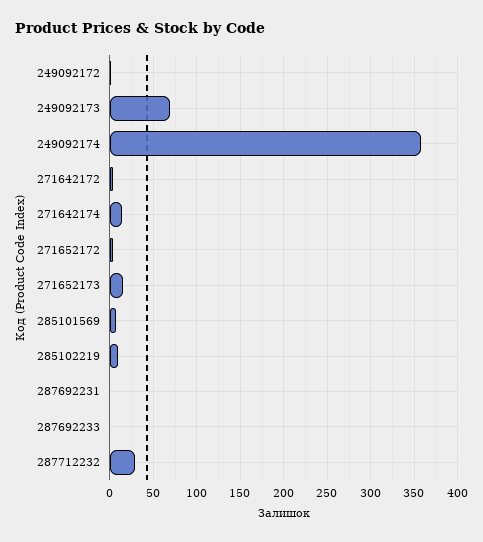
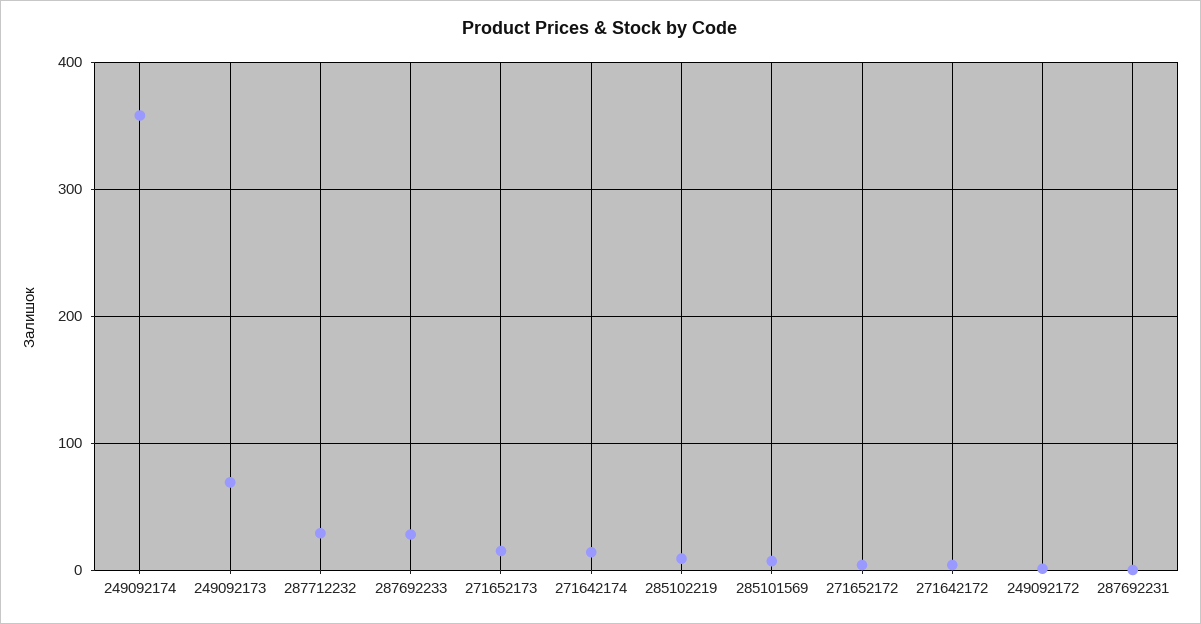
  {
    "249092172": 0,
    "249092173": 70,
    "249092174": 360,
    "271642172": 0,
    "271642174": 10,
    "271652172": 0,
    "271652173": 20,
    "285101569": 10,
    "285102219": 10,
    "287692231": 0,
-   "287692233": 0,
+   "287692233": 30,
    "287712232": 30
  }

